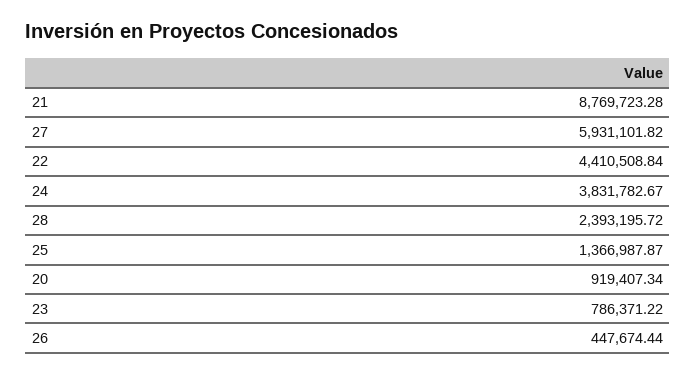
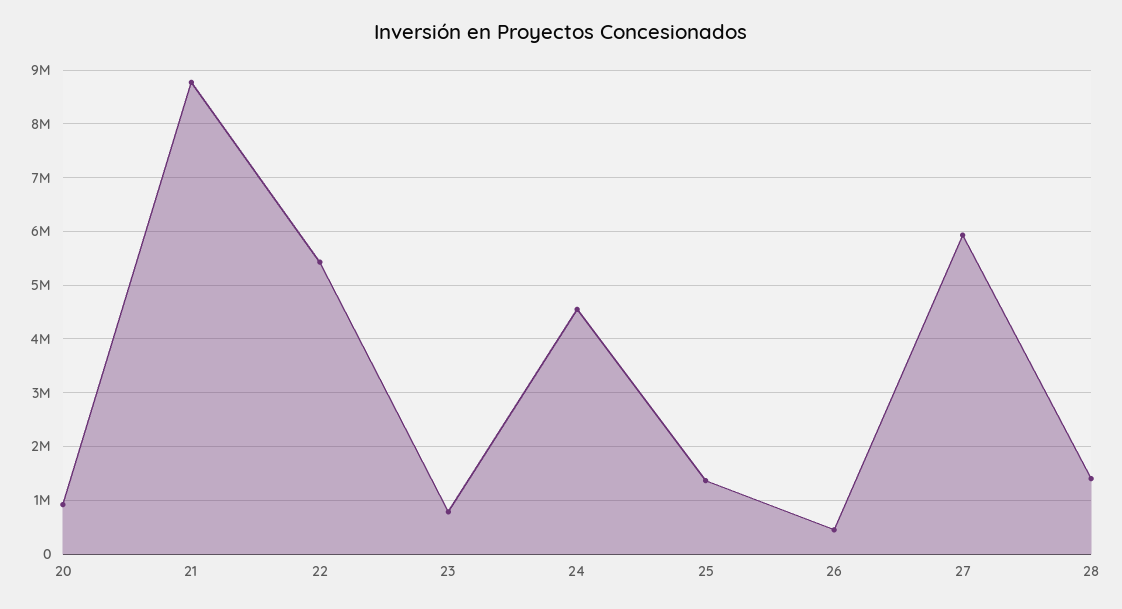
  {
    "21": 8769723.28,
    "27": 5931101.82,
-   "22": 4410508.84,
+   "22": 5400000,
-   "24": 3831782.67,
+   "24": 4600000,
-   "28": 2393195.72,
+   "28": 1400000,
    "25": 1366987.87,
    "20": 919407.34,
    "23": 786371.22,
    "26": 447674.44
  }

